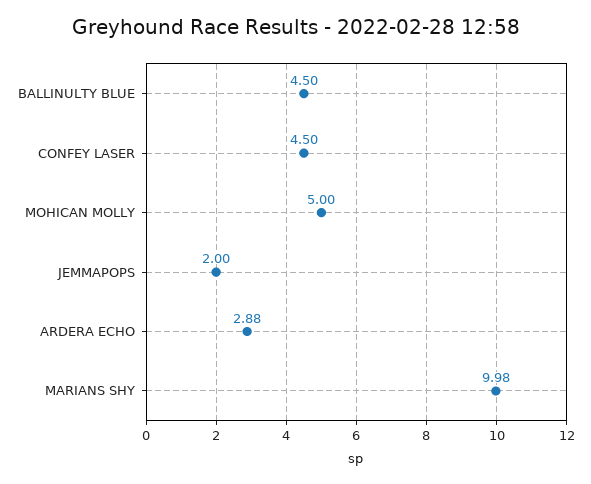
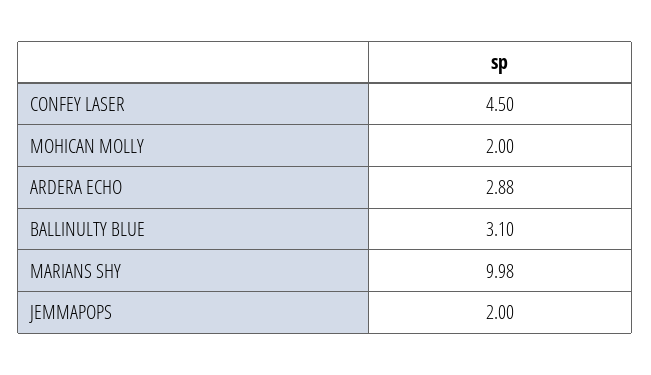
  {
-   "BALLINULTY BLUE": 4.5,
+   "BALLINULTY BLUE": 3.1,
    "CONFEY LASER": 4.5,
-   "MOHICAN MOLLY": 5,
+   "MOHICAN MOLLY": 2,
    "JEMMAPOPS": 2,
    "ARDERA ECHO": 2.88,
    "MARIANS SHY": 9.98
  }

